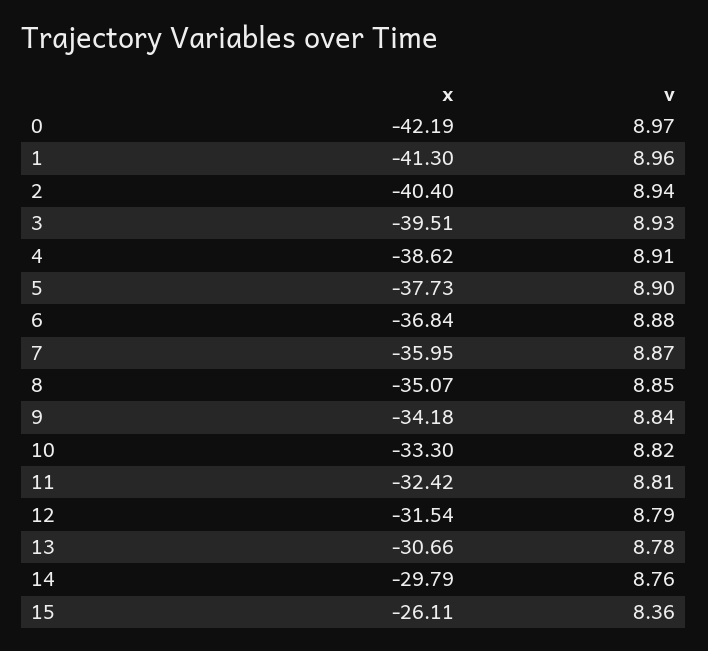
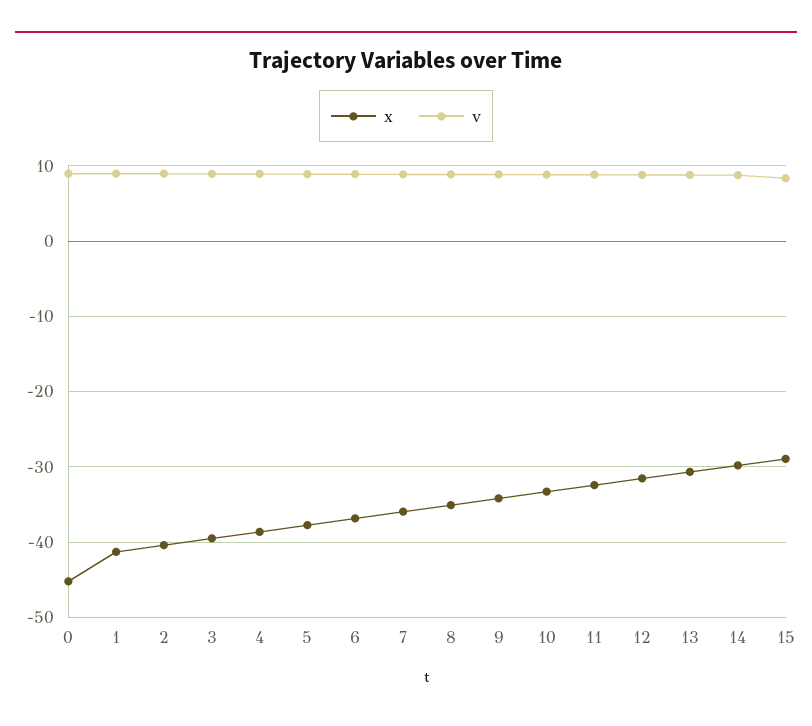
  {
    "x": {
-     "0": -42.19,
+     "0": -45,
      "1": -41.3,
      "2": -40.4,
      "3": -39.51,
      "4": -38.62,
      "5": -37.73,
      "6": -36.84,
      "7": -35.95,
      "8": -35.07,
      "9": -34.18,
      "10": -33.3,
      "11": -32.42,
      "12": -31.54,
      "13": -30.66,
      "14": -29.79,
-     "15": -26.11
+     "15": -29
    },
    "v": {
      "0": 8.97,
      "1": 8.96,
      "2": 8.94,
      "3": 8.93,
      "4": 8.91,
      "5": 8.9,
      "6": 8.88,
      "7": 8.87,
      "8": 8.85,
      "9": 8.84,
      "10": 8.82,
      "11": 8.81,
      "12": 8.79,
      "13": 8.78,
      "14": 8.76,
      "15": 8.36
    }
  }

